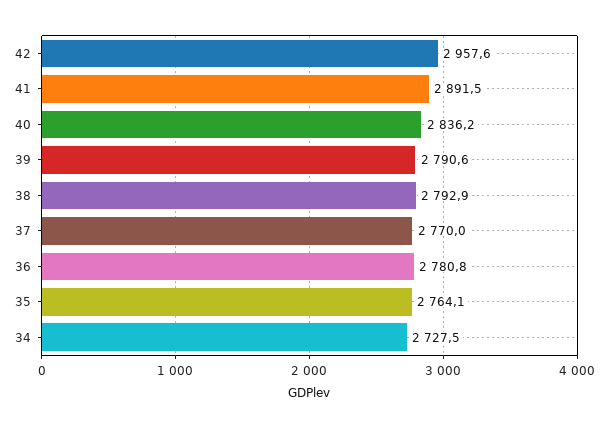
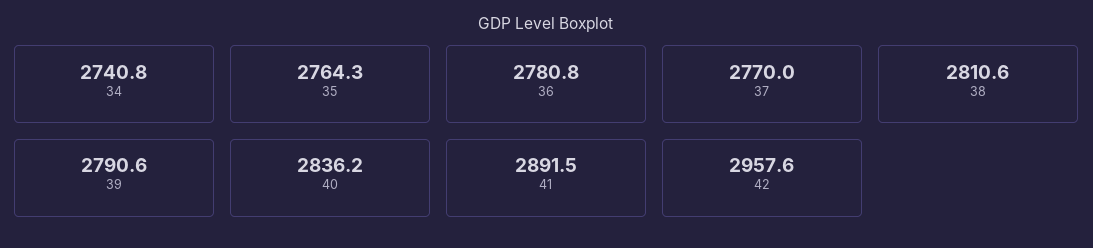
  {
    "42": 2957.6,
    "41": 2891.5,
    "40": 2836.2,
    "39": 2790.6,
-   "38": 2792.9,
+   "38": 2810.6,
    "37": 2770,
    "36": 2780.8,
-   "35": 2764.1,
+   "35": 2764.3,
-   "34": 2727.5
+   "34": 2740.8
  }

